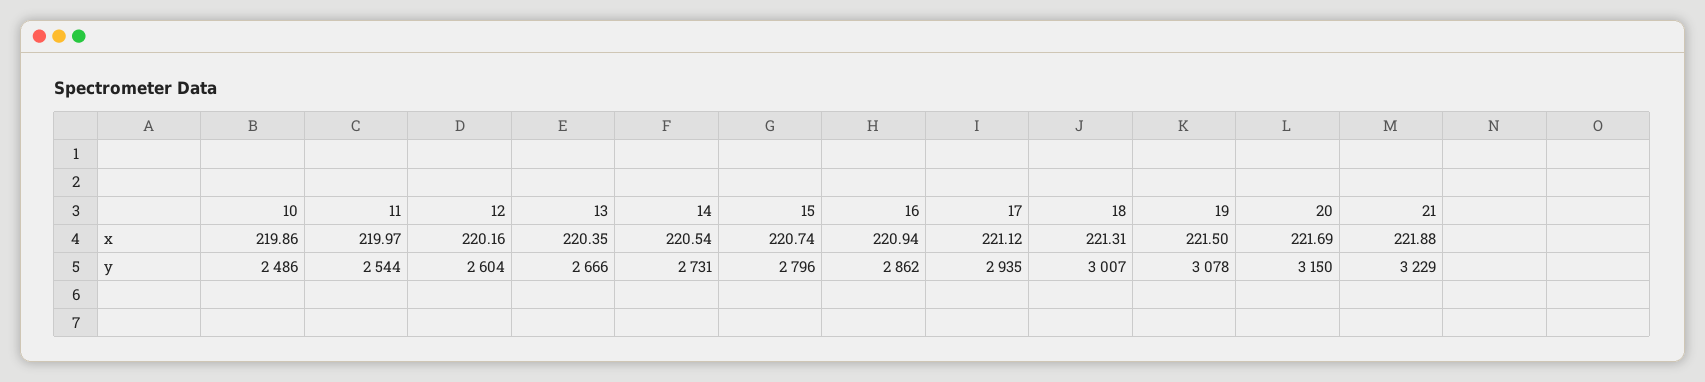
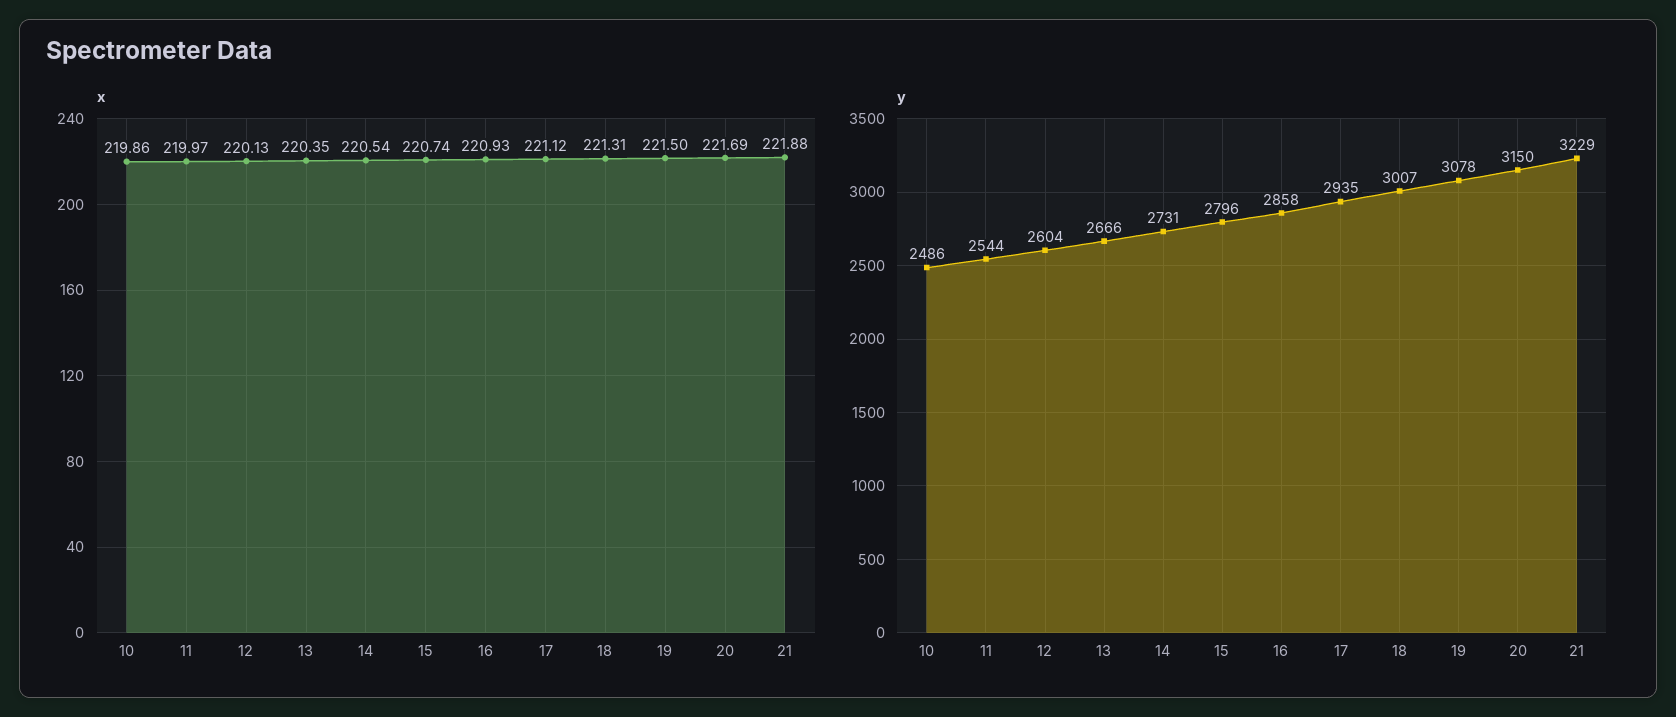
  {
    "x": {
      "10": 219.86,
      "11": 219.97,
-     "12": 220.16,
+     "12": 220.13,
      "13": 220.35,
      "14": 220.54,
      "15": 220.74,
-     "16": 220.94,
+     "16": 220.93,
      "17": 221.12,
      "18": 221.31,
      "19": 221.5,
      "20": 221.69,
      "21": 221.88
    },
    "y": {
      "10": 2486,
      "11": 2544,
      "12": 2604,
      "13": 2666,
      "14": 2731,
      "15": 2796,
-     "16": 2862,
+     "16": 2858,
      "17": 2935,
      "18": 3007,
      "19": 3078,
      "20": 3150,
      "21": 3229
    }
  }

